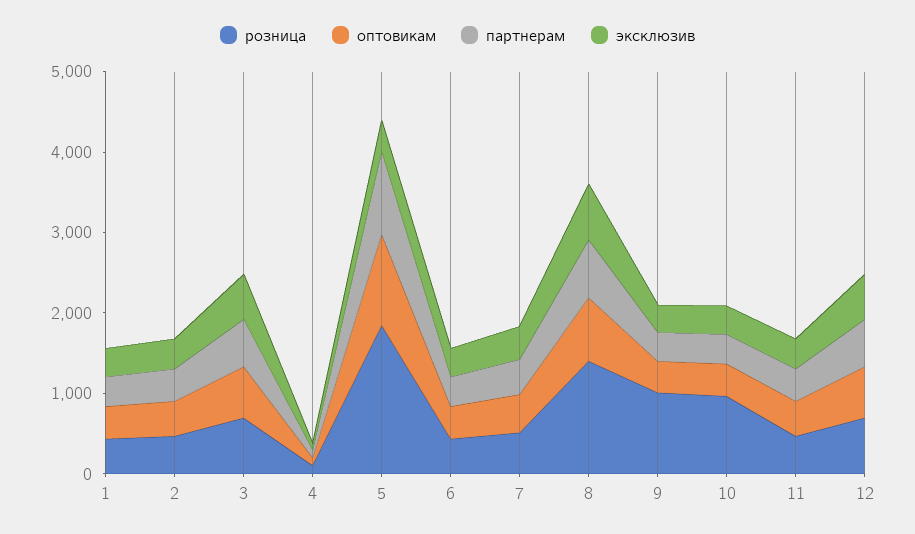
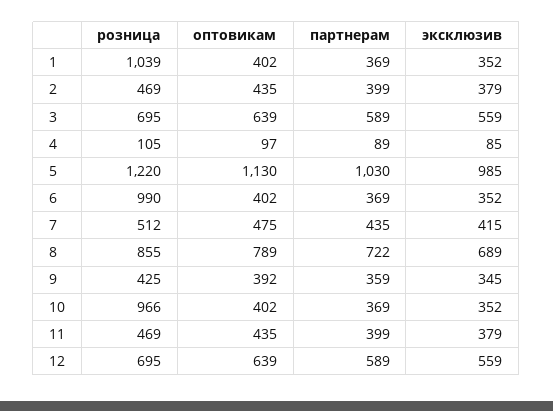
  {
    "розница": {
-     "1": 400,
+     "1": 1039,
      "2": 469,
      "3": 695,
      "4": 105,
-     "5": 1800,
+     "5": 1220,
-     "6": 400,
+     "6": 990,
      "7": 512,
-     "8": 1400,
+     "8": 855,
-     "9": 1000,
+     "9": 425,
      "10": 966,
      "11": 469,
      "12": 695
    },
    "оптовикам": {
      "1": 402,
      "2": 435,
      "3": 639,
      "4": 97,
      "5": 1130,
      "6": 402,
      "7": 475,
      "8": 789,
      "9": 392,
      "10": 402,
      "11": 435,
      "12": 639
    },
    "партнерам": {
      "1": 369,
      "2": 399,
      "3": 589,
      "4": 89,
      "5": 1030,
      "6": 369,
      "7": 435,
      "8": 722,
      "9": 359,
      "10": 369,
      "11": 399,
      "12": 589
    },
    "эксклюзив": {
      "1": 352,
      "2": 379,
      "3": 559,
      "4": 85,
-     "5": 400,
+     "5": 985,
      "6": 352,
      "7": 415,
      "8": 689,
      "9": 345,
      "10": 352,
      "11": 379,
      "12": 559
    }
  }

